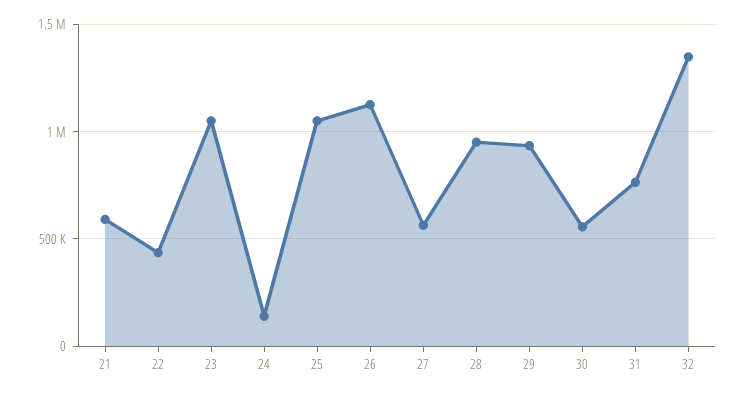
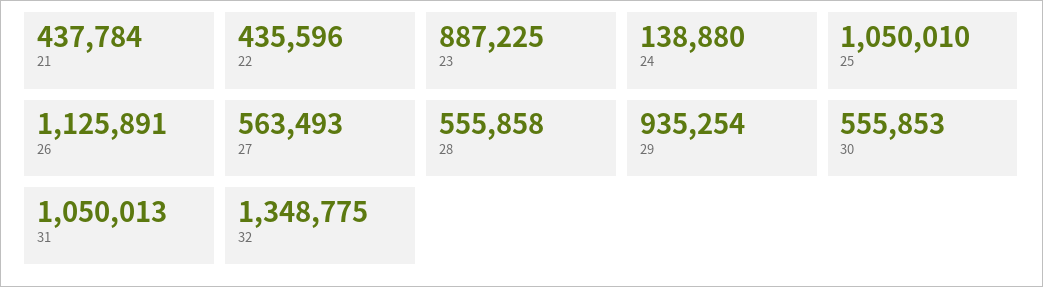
  {
-   "21": 600000,
+   "21": 437784,
    "22": 435596,
-   "23": 1050000,
+   "23": 887225,
    "24": 138880,
    "25": 1050010,
    "26": 1125891,
    "27": 563493,
-   "28": 950000,
+   "28": 555858,
    "29": 935254,
    "30": 555853,
-   "31": 750000,
+   "31": 1050013,
    "32": 1348775
  }

